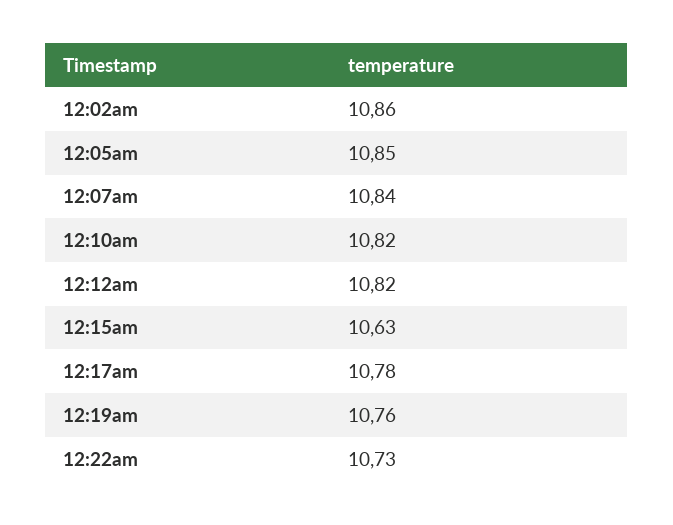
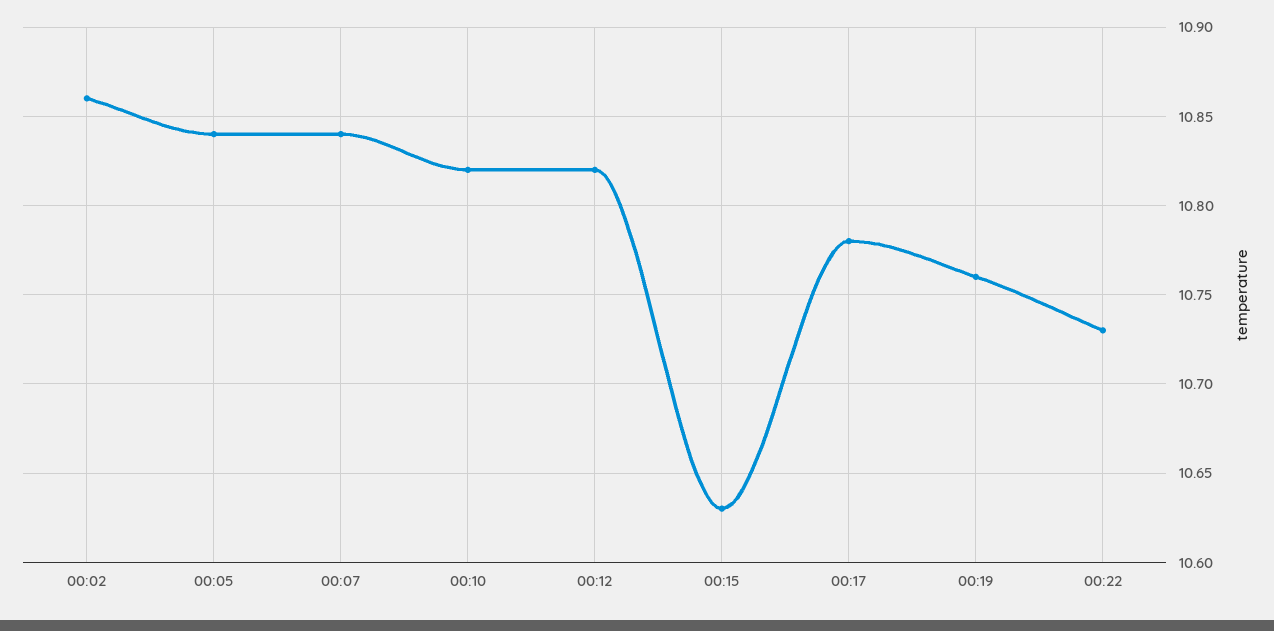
  {
    "12:02am": 10.86,
-   "12:05am": 10.85,
+   "12:05am": 10.84,
    "12:07am": 10.84,
    "12:10am": 10.82,
    "12:12am": 10.82,
    "12:15am": 10.63,
    "12:17am": 10.78,
    "12:19am": 10.76,
    "12:22am": 10.73
  }

